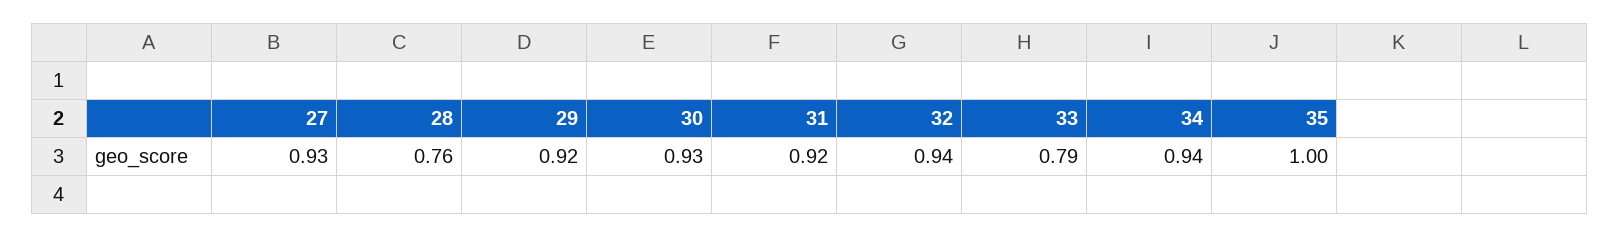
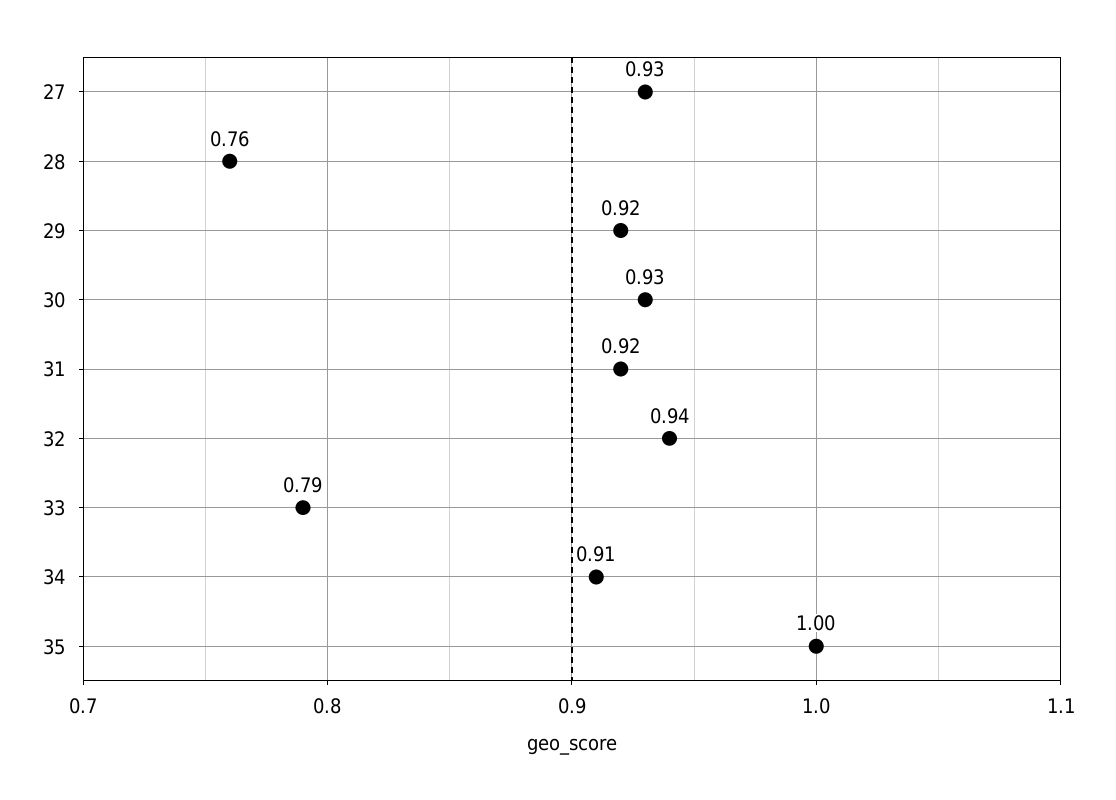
  {
    "27": 0.93,
    "28": 0.76,
    "29": 0.92,
    "30": 0.93,
    "31": 0.92,
    "32": 0.94,
    "33": 0.79,
-   "34": 0.94,
+   "34": 0.91,
    "35": 1
  }

